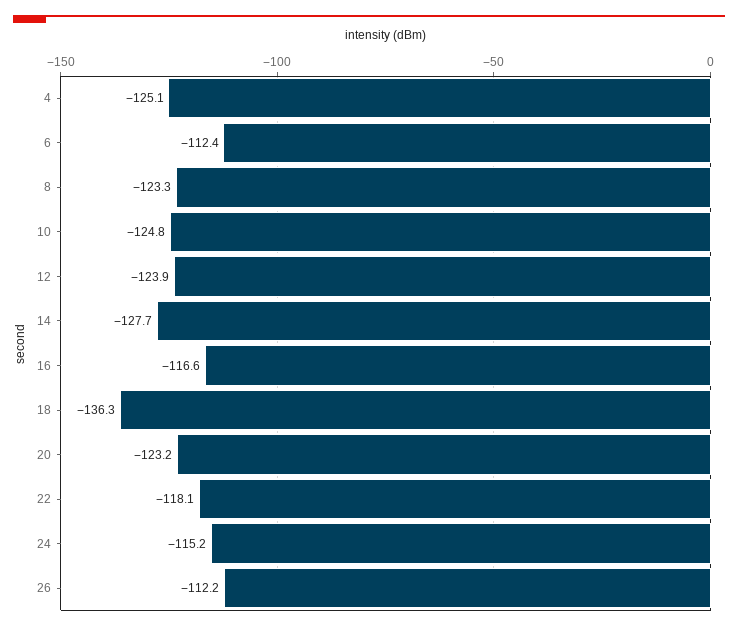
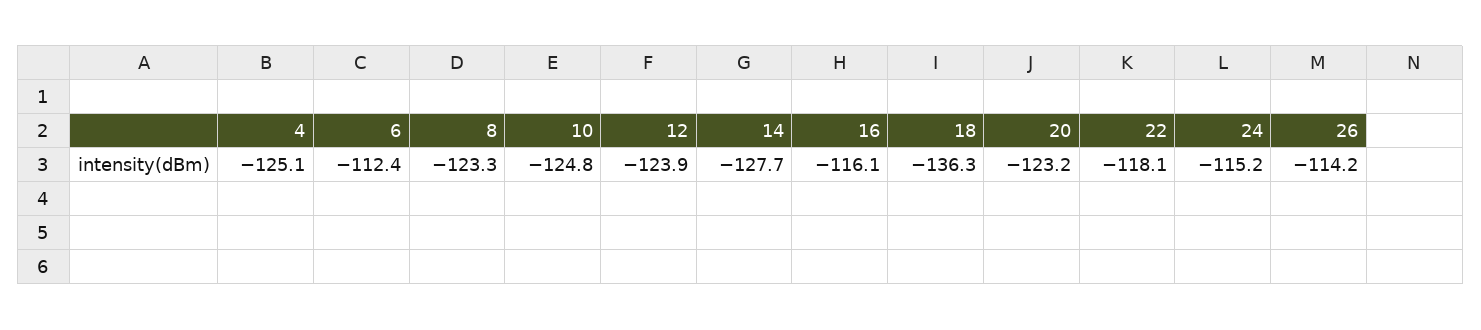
  {
    "4": -125.1,
    "6": -112.4,
    "8": -123.3,
    "10": -124.8,
    "12": -123.9,
    "14": -127.7,
-   "16": -116.6,
+   "16": -116.1,
    "18": -136.3,
    "20": -123.2,
    "22": -118.1,
    "24": -115.2,
-   "26": -112.2
+   "26": -114.2
  }

